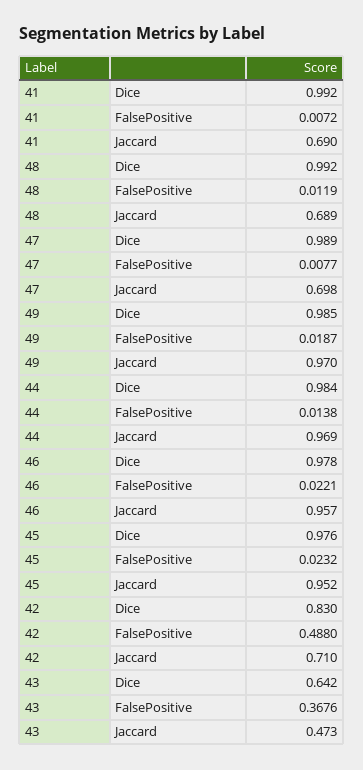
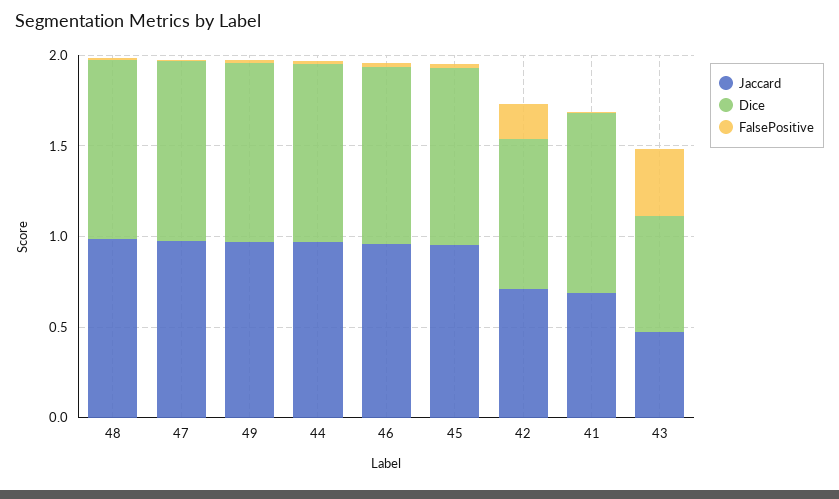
  {
    "Dice": {
      "41": 0.992,
      "48": 0.992,
      "47": 0.989,
      "49": 0.985,
      "44": 0.984,
      "46": 0.978,
      "45": 0.976,
      "42": 0.83,
      "43": 0.642
    },
    "FalsePositive": {
      "41": 0.0072,
      "48": 0.0119,
      "47": 0.0077,
      "49": 0.0187,
      "44": 0.0138,
      "46": 0.0221,
      "45": 0.0232,
-     "42": 0.488,
+     "42": 0.2,
      "43": 0.3676
    },
    "Jaccard": {
      "41": 0.69,
-     "48": 0.689,
+     "48": 1,
-     "47": 0.698,
+     "47": 1,
      "49": 0.97,
      "44": 0.969,
      "46": 0.957,
      "45": 0.952,
      "42": 0.71,
      "43": 0.473
    }
  }

